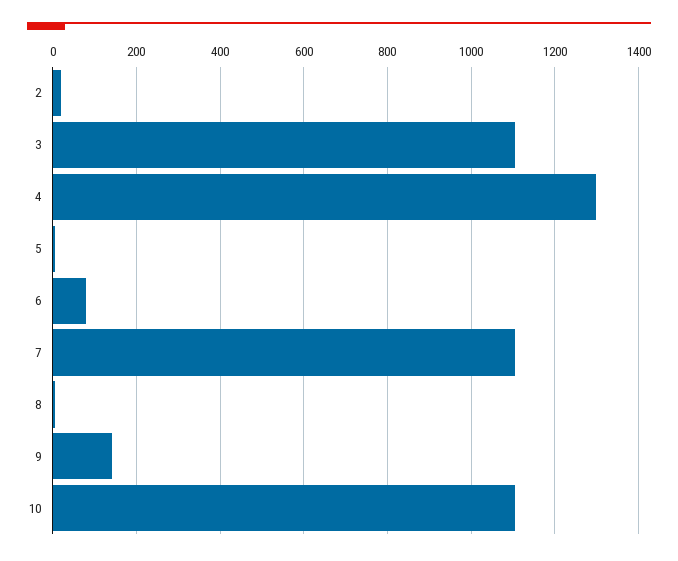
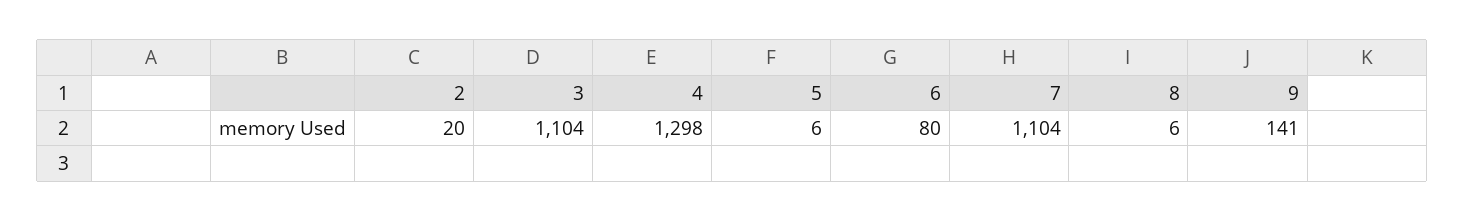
  {
    "2": 20,
    "3": 1104,
    "4": 1298,
    "5": 6,
    "6": 80,
    "7": 1104,
    "8": 6,
-   "9": 141,
+   "9": 141
-   "10": 1100
  }

